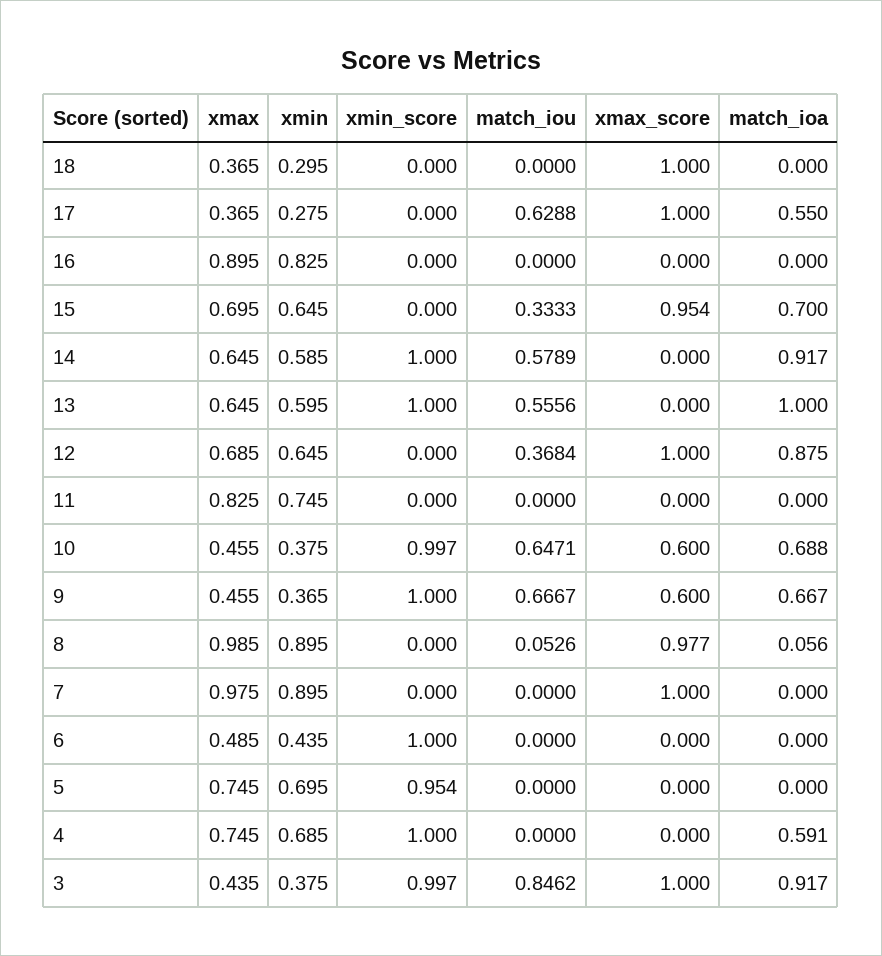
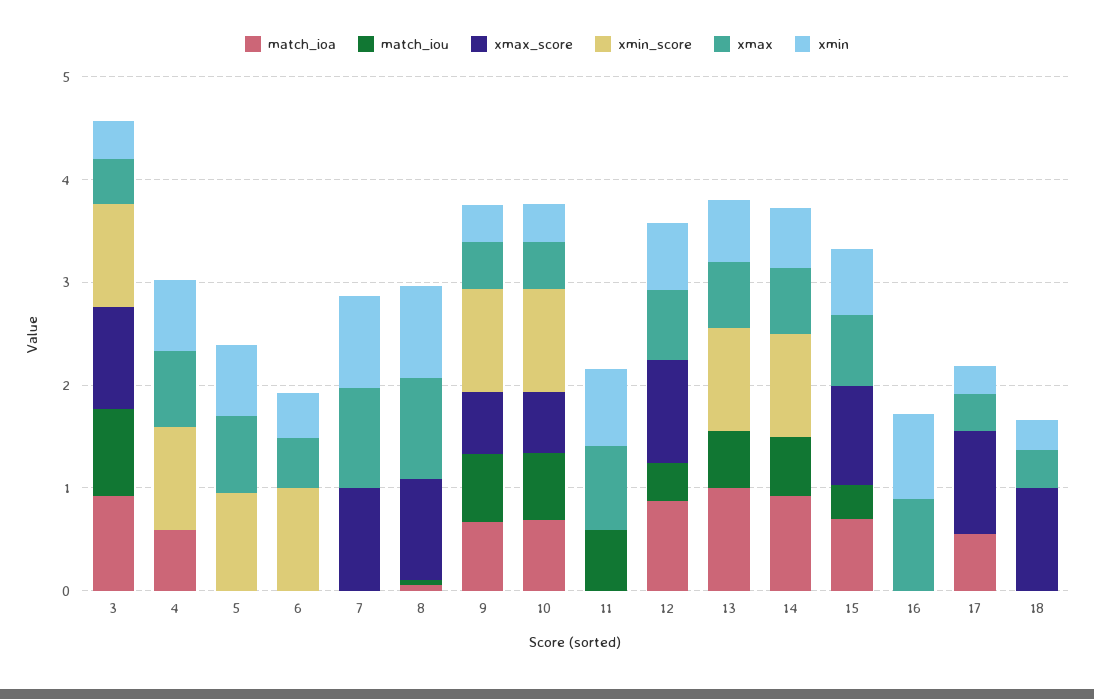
  {
    "xmax": {
      "18": 0.365,
      "17": 0.365,
      "16": 0.895,
      "15": 0.695,
      "14": 0.645,
      "13": 0.645,
      "12": 0.685,
      "11": 0.825,
      "10": 0.455,
      "9": 0.455,
      "8": 0.985,
      "7": 0.975,
      "6": 0.485,
      "5": 0.745,
      "4": 0.745,
      "3": 0.435
    },
    "xmin": {
      "18": 0.295,
      "17": 0.275,
      "16": 0.825,
      "15": 0.645,
      "14": 0.585,
      "13": 0.595,
      "12": 0.645,
      "11": 0.745,
      "10": 0.375,
      "9": 0.365,
      "8": 0.895,
      "7": 0.895,
      "6": 0.435,
      "5": 0.695,
      "4": 0.685,
      "3": 0.375
    },
    "xmin_score": {
      "18": 0,
      "17": 0,
      "16": 0,
      "15": 0,
      "14": 1,
      "13": 1,
      "12": 0,
      "11": 0,
      "10": 0.997,
      "9": 1,
      "8": 0,
      "7": 0,
      "6": 1,
      "5": 0.954,
      "4": 1,
      "3": 0.997
    },
    "match_iou": {
      "18": 0,
-     "17": 0.6288,
+     "17": 0,
      "16": 0,
      "15": 0.3333,
      "14": 0.5789,
      "13": 0.5556,
      "12": 0.3684,
-     "11": 0,
+     "11": 0.6,
      "10": 0.6471,
      "9": 0.6667,
      "8": 0.0526,
      "7": 0,
      "6": 0,
      "5": 0,
      "4": 0,
      "3": 0.8462
    },
    "xmax_score": {
      "18": 1,
      "17": 1,
      "16": 0,
      "15": 0.954,
      "14": 0,
      "13": 0,
      "12": 1,
      "11": 0,
      "10": 0.6,
      "9": 0.6,
      "8": 0.977,
      "7": 1,
      "6": 0,
      "5": 0,
      "4": 0,
      "3": 1
    },
    "match_ioa": {
      "18": 0,
      "17": 0.55,
      "16": 0,
      "15": 0.7,
      "14": 0.917,
      "13": 1,
      "12": 0.875,
      "11": 0,
      "10": 0.688,
      "9": 0.667,
      "8": 0.056,
      "7": 0,
      "6": 0,
      "5": 0,
      "4": 0.591,
      "3": 0.917
    }
  }

